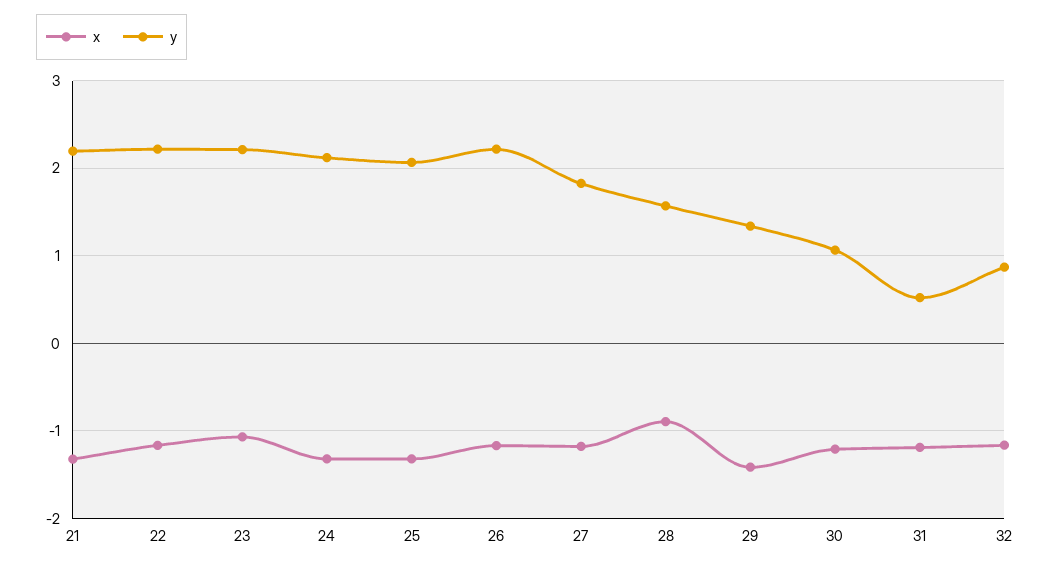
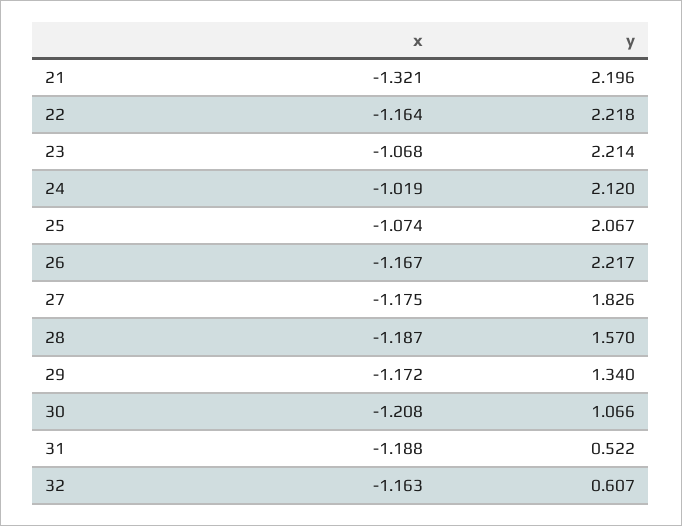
  {
    "x": {
      "21": -1.321,
      "22": -1.164,
      "23": -1.068,
-     "24": -1.3,
+     "24": -1.019,
-     "25": -1.3,
+     "25": -1.074,
      "26": -1.167,
      "27": -1.175,
-     "28": -0.9,
+     "28": -1.187,
-     "29": -1.4,
+     "29": -1.172,
      "30": -1.208,
      "31": -1.188,
      "32": -1.163
    },
    "y": {
      "21": 2.196,
      "22": 2.218,
      "23": 2.214,
      "24": 2.12,
      "25": 2.067,
      "26": 2.217,
      "27": 1.826,
      "28": 1.57,
      "29": 1.34,
      "30": 1.066,
      "31": 0.522,
-     "32": 0.9
+     "32": 0.607
    }
  }

